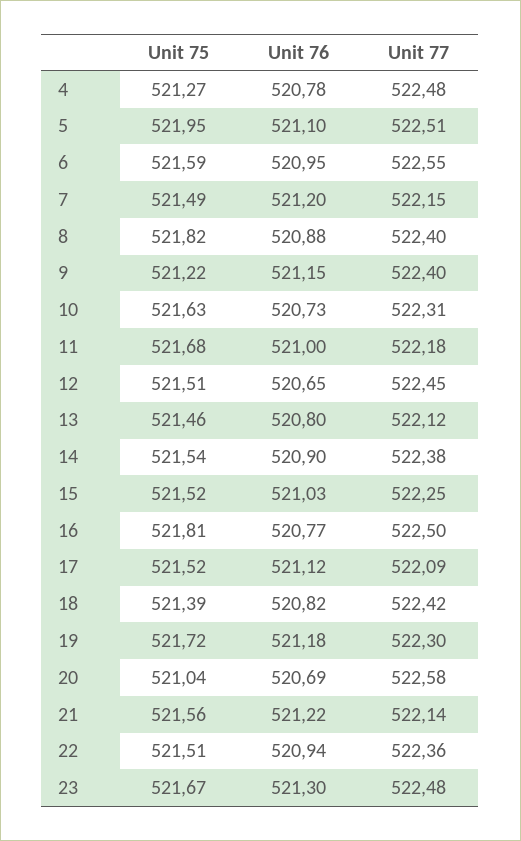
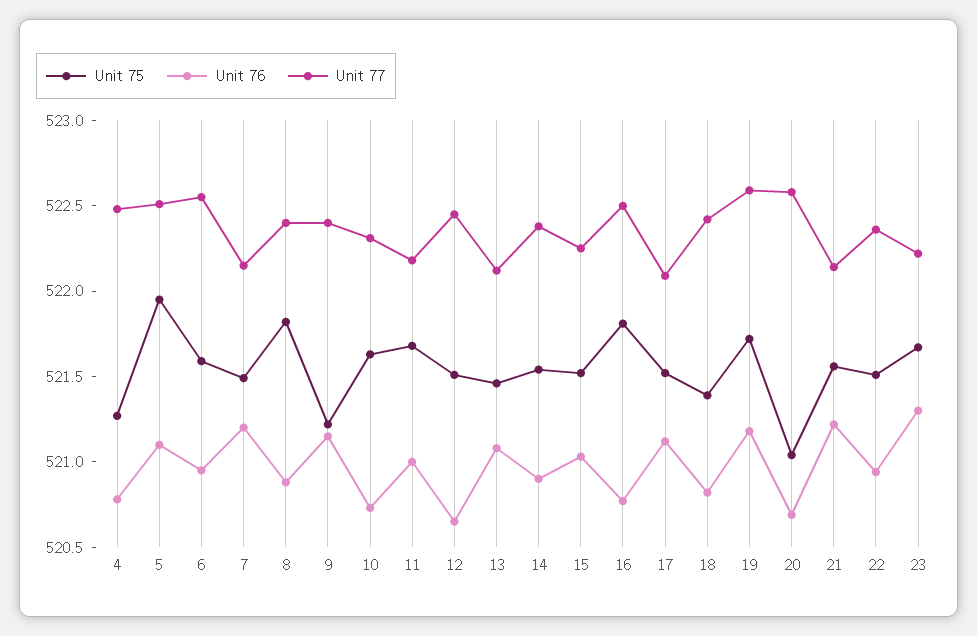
  {
    "Unit 75": {
      "4": 521.27,
      "5": 521.95,
      "6": 521.59,
      "7": 521.49,
      "8": 521.82,
      "9": 521.22,
      "10": 521.63,
      "11": 521.68,
      "12": 521.51,
      "13": 521.46,
      "14": 521.54,
      "15": 521.52,
      "16": 521.81,
      "17": 521.52,
      "18": 521.39,
      "19": 521.72,
      "20": 521.04,
      "21": 521.56,
      "22": 521.51,
      "23": 521.67
    },
    "Unit 76": {
      "4": 520.78,
      "5": 521.1,
      "6": 520.95,
      "7": 521.2,
      "8": 520.88,
      "9": 521.15,
      "10": 520.73,
      "11": 521,
      "12": 520.65,
-     "13": 520.8,
+     "13": 521.1,
      "14": 520.9,
      "15": 521.03,
      "16": 520.77,
      "17": 521.12,
      "18": 520.82,
      "19": 521.18,
      "20": 520.69,
      "21": 521.22,
      "22": 520.94,
      "23": 521.3
    },
    "Unit 77": {
      "4": 522.48,
      "5": 522.51,
      "6": 522.55,
      "7": 522.15,
      "8": 522.4,
      "9": 522.4,
      "10": 522.31,
      "11": 522.18,
      "12": 522.45,
      "13": 522.12,
      "14": 522.38,
      "15": 522.25,
      "16": 522.5,
      "17": 522.09,
      "18": 522.42,
-     "19": 522.3,
+     "19": 522.6,
      "20": 522.58,
      "21": 522.14,
      "22": 522.36,
-     "23": 522.48
+     "23": 522.2
    }
  }

